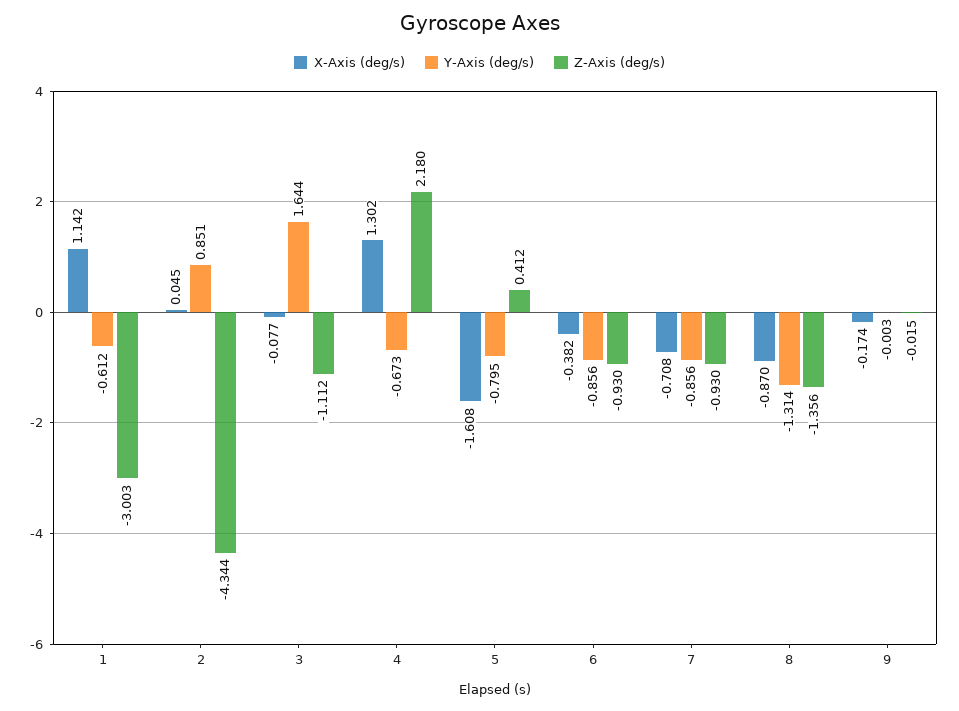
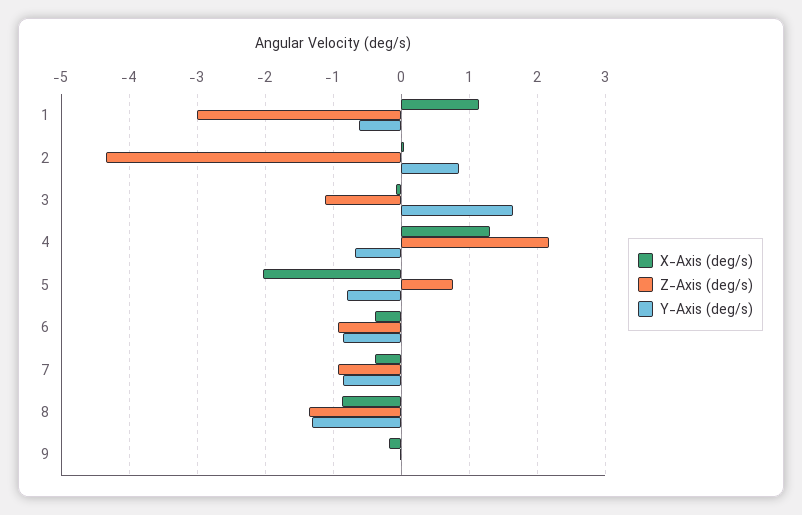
  {
    "X-Axis (deg/s)": {
      "1": 1.142,
      "2": 0.045,
      "3": -0.077,
      "4": 1.302,
-     "5": -1.608,
+     "5": -2,
      "6": -0.382,
-     "7": -0.708,
+     "7": -0.4,
      "8": -0.87,
      "9": -0.174
    },
    "Y-Axis (deg/s)": {
      "1": -0.612,
      "2": 0.851,
      "3": 1.644,
      "4": -0.673,
      "5": -0.795,
      "6": -0.856,
      "7": -0.856,
      "8": -1.314,
      "9": -0.003
    },
    "Z-Axis (deg/s)": {
      "1": -3.003,
      "2": -4.344,
      "3": -1.112,
      "4": 2.18,
-     "5": 0.412,
+     "5": 0.8,
      "6": -0.93,
      "7": -0.93,
      "8": -1.356,
      "9": -0.015
    }
  }

